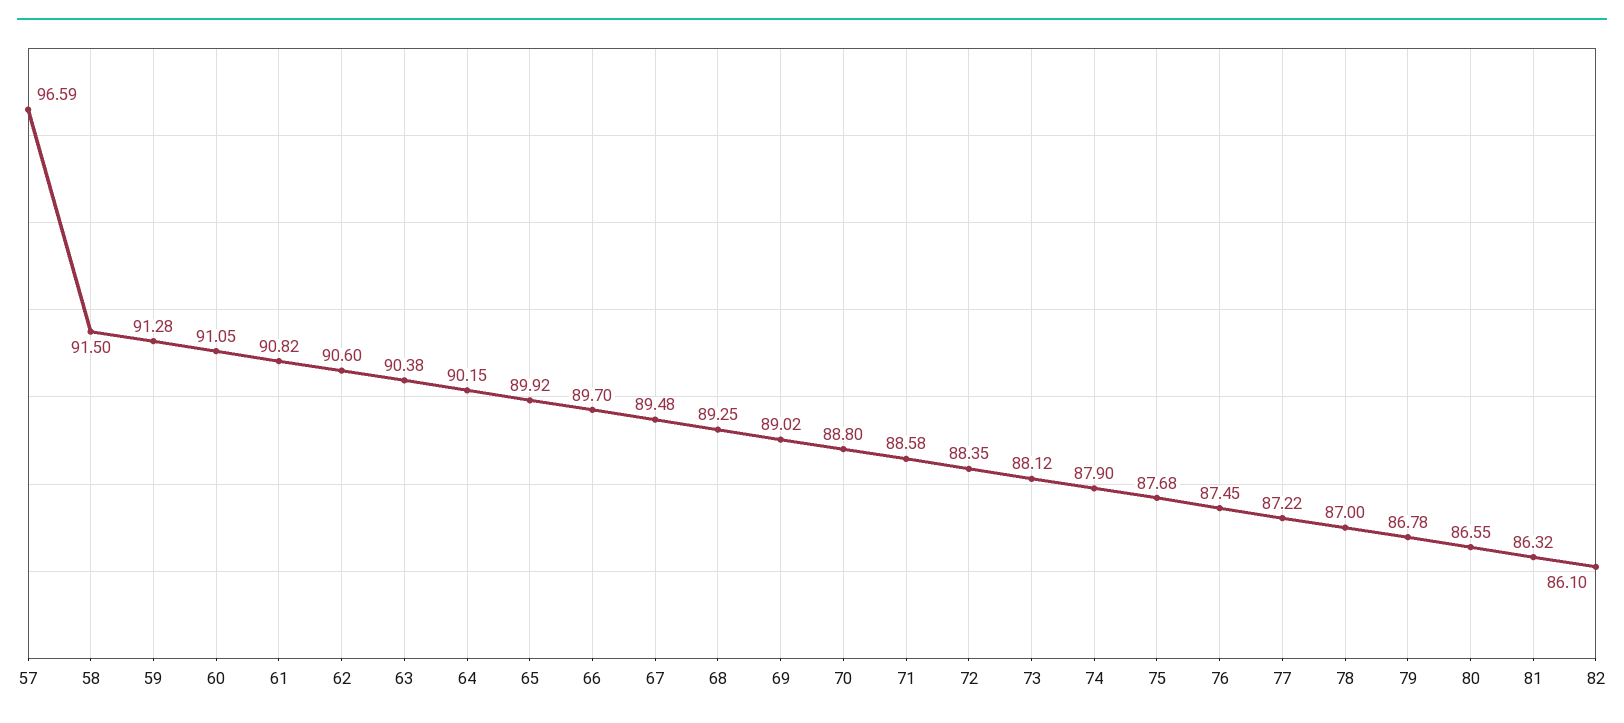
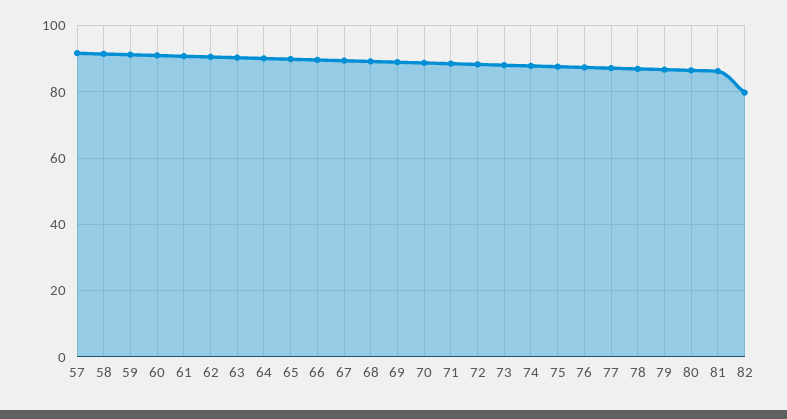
  {
-   "57": 96.59,
+   "57": 92,
    "58": 91.5,
    "59": 91.28,
    "60": 91.05,
    "61": 90.82,
    "62": 90.6,
    "63": 90.38,
    "64": 90.15,
    "65": 89.92,
    "66": 89.7,
    "67": 89.48,
    "68": 89.25,
    "69": 89.02,
    "70": 88.8,
    "71": 88.58,
    "72": 88.35,
    "73": 88.12,
    "74": 87.9,
    "75": 87.68,
    "76": 87.45,
    "77": 87.22,
    "78": 87,
    "79": 86.78,
    "80": 86.55,
    "81": 86.32,
-   "82": 86.1
+   "82": 80
  }

